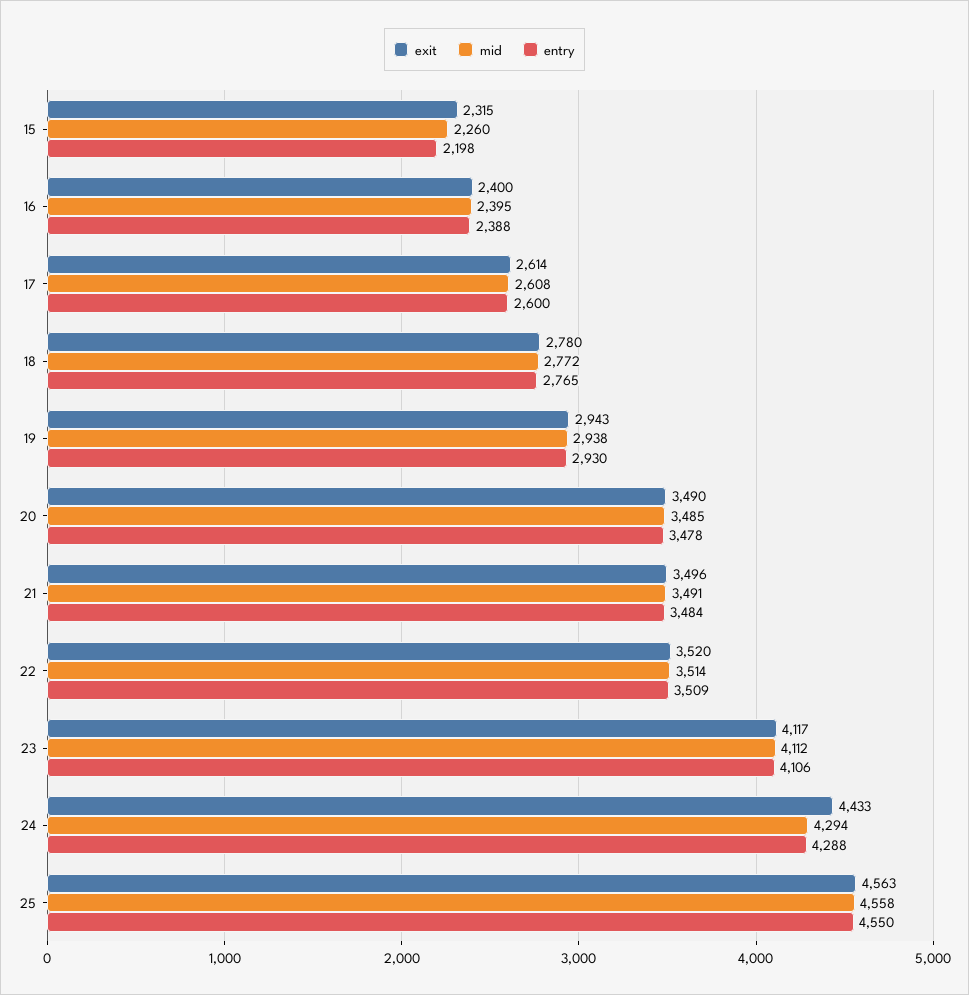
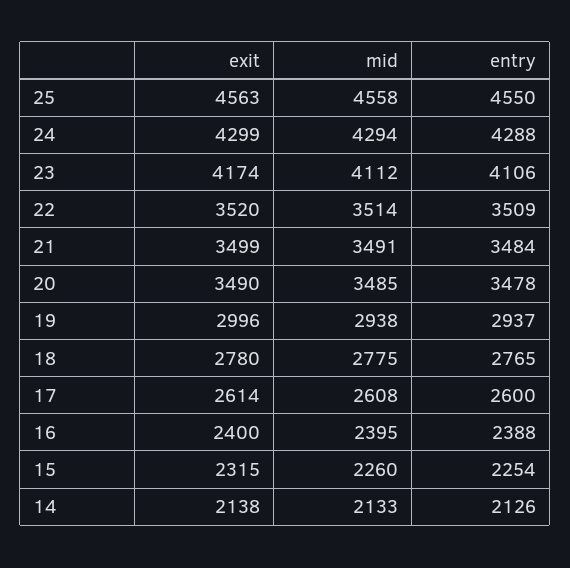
  {
    "exit": {
      "15": 2315,
      "16": 2400,
      "17": 2614,
      "18": 2780,
-     "19": 2943,
+     "19": 2996,
      "20": 3490,
-     "21": 3496,
+     "21": 3499,
      "22": 3520,
-     "23": 4117,
+     "23": 4174,
-     "24": 4433,
+     "24": 4299,
-     "25": 4563
+     "25": 4563,
+     "14": 2138
    },
    "mid": {
      "15": 2260,
      "16": 2395,
      "17": 2608,
-     "18": 2772,
+     "18": 2775,
      "19": 2938,
      "20": 3485,
      "21": 3491,
      "22": 3514,
      "23": 4112,
      "24": 4294,
-     "25": 4558
+     "25": 4558,
+     "14": 2133
    },
    "entry": {
-     "15": 2198,
+     "15": 2254,
      "16": 2388,
      "17": 2600,
      "18": 2765,
-     "19": 2930,
+     "19": 2937,
      "20": 3478,
      "21": 3484,
      "22": 3509,
      "23": 4106,
      "24": 4288,
-     "25": 4550
+     "25": 4550,
+     "14": 2126
    }
  }

